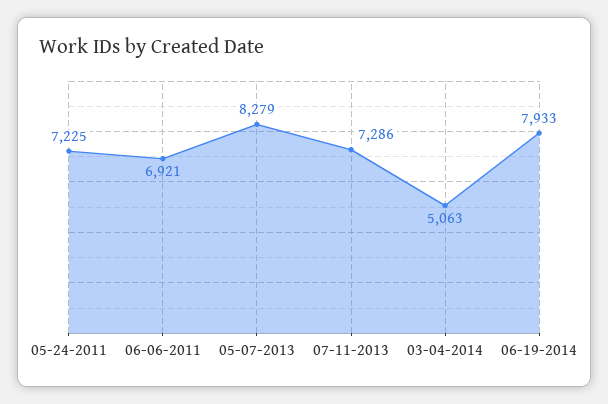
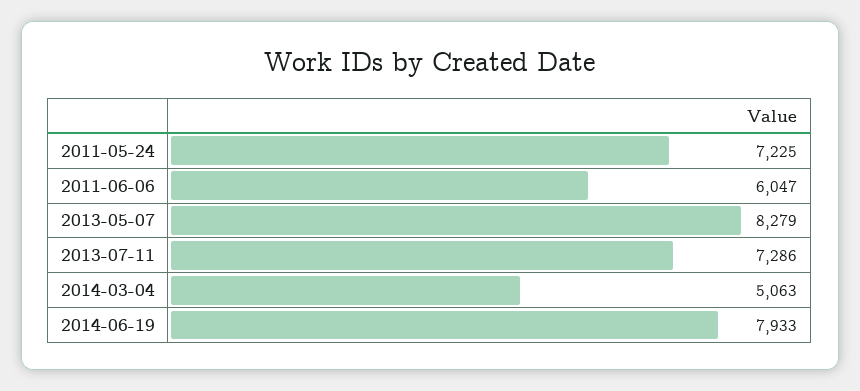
  {
    "05-24-2011": 7225,
-   "06-06-2011": 6921,
+   "06-06-2011": 6047,
    "05-07-2013": 8279,
    "07-11-2013": 7286,
    "03-04-2014": 5063,
    "06-19-2014": 7933
  }

